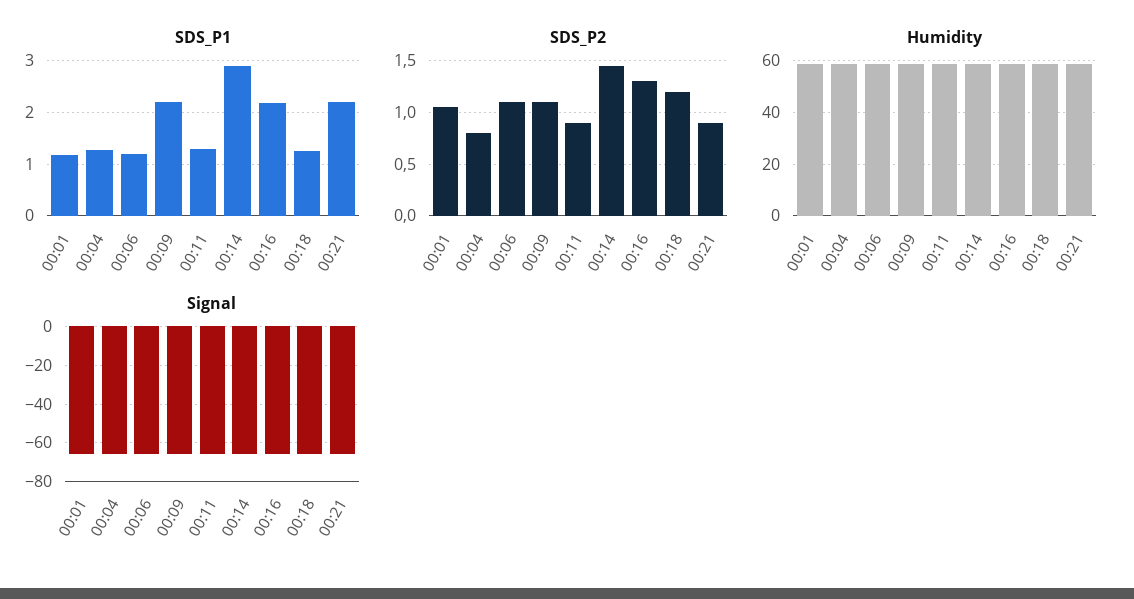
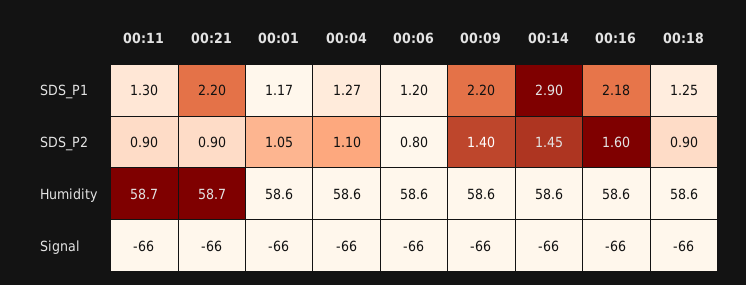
  {
    "SDS_P1": {
      "00:01": 1.17,
      "00:04": 1.27,
      "00:06": 1.2,
      "00:09": 2.2,
      "00:11": 1.3,
      "00:14": 2.9,
      "00:16": 2.18,
      "00:18": 1.25,
      "00:21": 2.2
    },
    "SDS_P2": {
      "00:01": 1.05,
-     "00:04": 0.8,
+     "00:04": 1.1,
-     "00:06": 1.1,
+     "00:06": 0.8,
-     "00:09": 1.1,
+     "00:09": 1.4,
      "00:11": 0.9,
      "00:14": 1.45,
-     "00:16": 1.3,
+     "00:16": 1.6,
-     "00:18": 1.2,
+     "00:18": 0.9,
      "00:21": 0.9
    },
    "Humidity": {
      "00:01": 58.6,
      "00:04": 58.6,
      "00:06": 58.6,
      "00:09": 58.6,
      "00:11": 58.7,
      "00:14": 58.6,
      "00:16": 58.6,
      "00:18": 58.6,
      "00:21": 58.7
    },
    "Signal": {
      "00:01": -66,
      "00:04": -66,
      "00:06": -66,
      "00:09": -66,
      "00:11": -66,
      "00:14": -66,
      "00:16": -66,
      "00:18": -66,
      "00:21": -66
    }
  }

